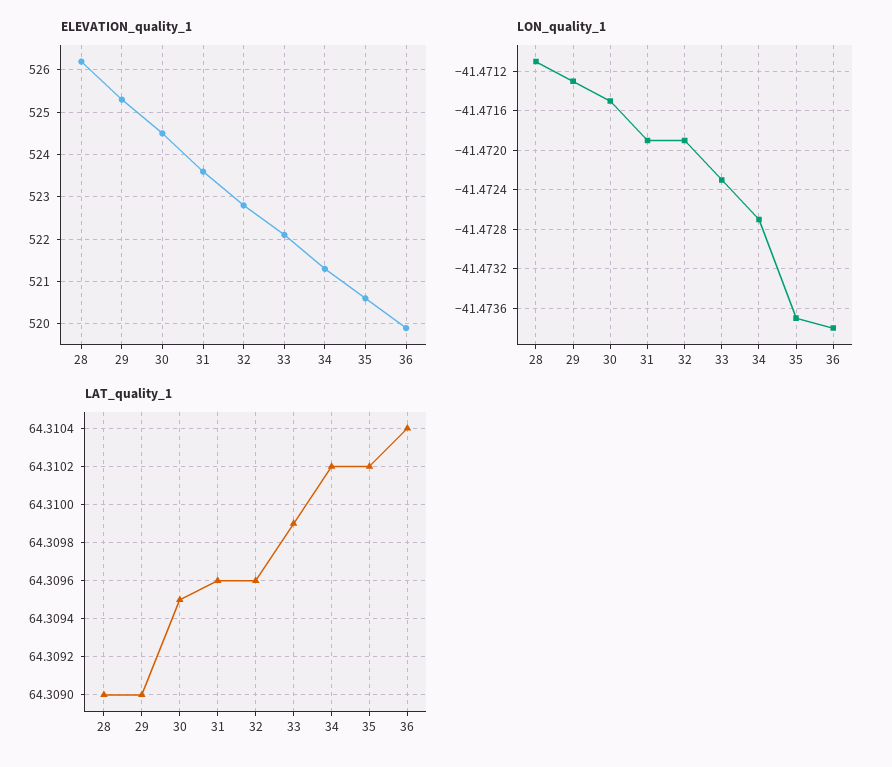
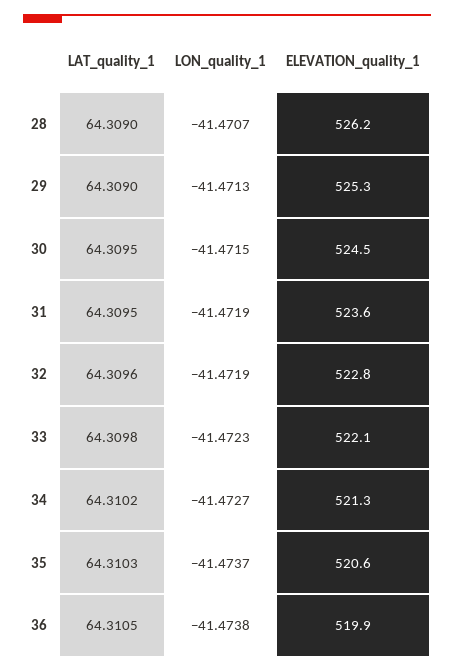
  {
    "ELEVATION_quality_1": {
      "28": 526.2,
      "29": 525.3,
      "30": 524.5,
      "31": 523.6,
      "32": 522.8,
      "33": 522.1,
      "34": 521.3,
      "35": 520.6,
      "36": 519.9
    },
    "LON_quality_1": {
-     "28": -41.4711,
+     "28": -41.4707,
      "29": -41.4713,
      "30": -41.4715,
      "31": -41.4719,
      "32": -41.4719,
      "33": -41.4723,
      "34": -41.4727,
      "35": -41.4737,
      "36": -41.4738
    },
    "LAT_quality_1": {
      "28": 64.309,
      "29": 64.309,
      "30": 64.3095,
-     "31": 64.3096,
+     "31": 64.3095,
      "32": 64.3096,
-     "33": 64.3099,
+     "33": 64.3098,
      "34": 64.3102,
-     "35": 64.3102,
+     "35": 64.3103,
-     "36": 64.3104
+     "36": 64.3105
    }
  }

